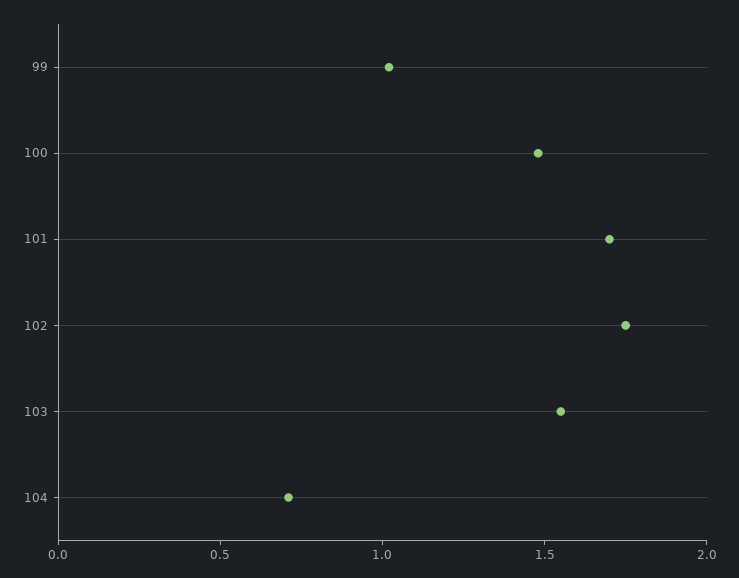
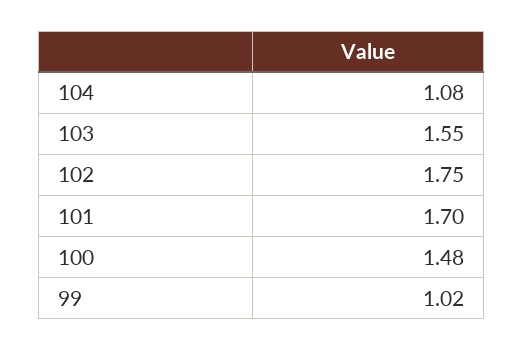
  {
    "99": 1.02,
    "100": 1.48,
    "101": 1.7,
    "102": 1.75,
    "103": 1.55,
-   "104": 0.7
+   "104": 1.08
  }

